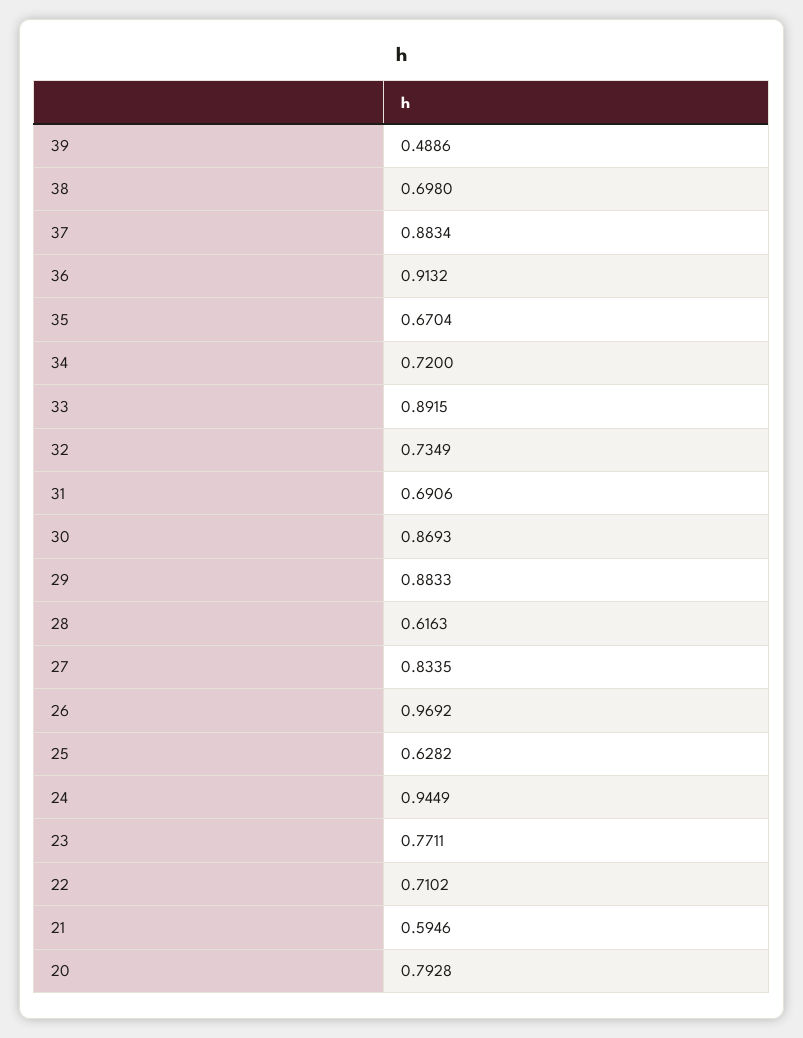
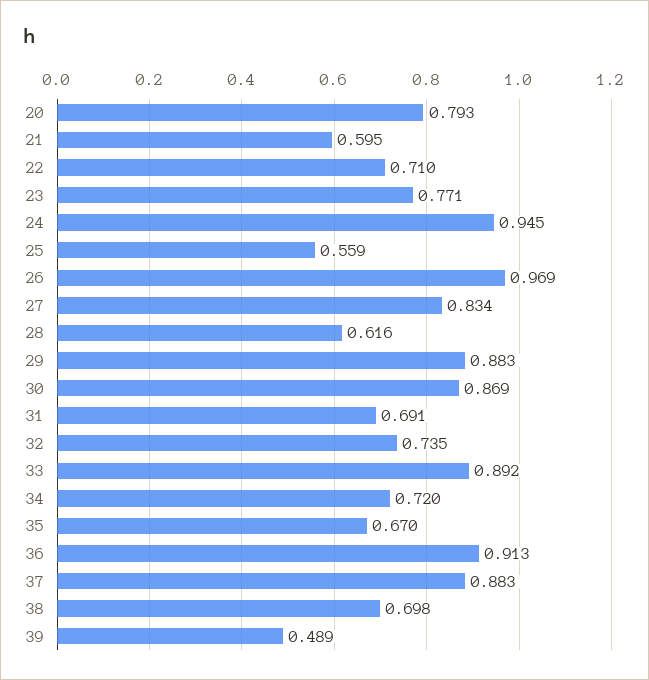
  {
    "39": 0.4886,
    "38": 0.698,
    "37": 0.8834,
    "36": 0.9132,
    "35": 0.6704,
    "34": 0.72,
    "33": 0.8915,
    "32": 0.7349,
    "31": 0.6906,
    "30": 0.8693,
    "29": 0.8833,
    "28": 0.6163,
    "27": 0.8335,
    "26": 0.9692,
-   "25": 0.6282,
+   "25": 0.559,
    "24": 0.9449,
    "23": 0.7711,
    "22": 0.7102,
    "21": 0.5946,
    "20": 0.7928
  }

